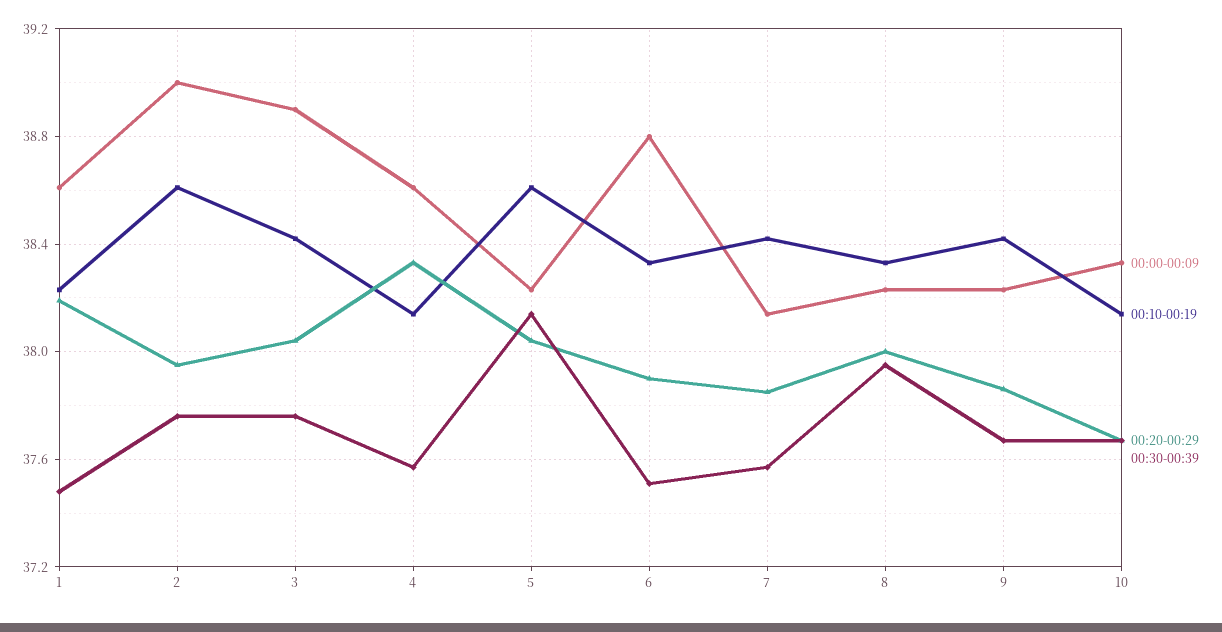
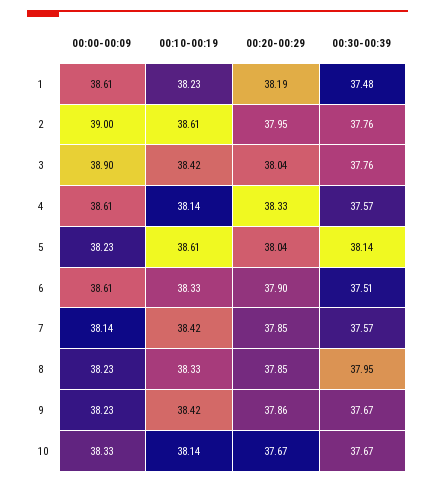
  {
    "00:00-00:09": {
      "1": 38.61,
      "2": 39,
      "3": 38.9,
      "4": 38.61,
      "5": 38.23,
-     "6": 38.8,
+     "6": 38.61,
      "7": 38.14,
      "8": 38.23,
      "9": 38.23,
      "10": 38.33
    },
    "00:10-00:19": {
      "1": 38.23,
      "2": 38.61,
      "3": 38.42,
      "4": 38.14,
      "5": 38.61,
      "6": 38.33,
      "7": 38.42,
      "8": 38.33,
      "9": 38.42,
      "10": 38.14
    },
    "00:20-00:29": {
      "1": 38.19,
      "2": 37.95,
      "3": 38.04,
      "4": 38.33,
      "5": 38.04,
      "6": 37.9,
      "7": 37.85,
-     "8": 38,
+     "8": 37.85,
      "9": 37.86,
      "10": 37.67
    },
    "00:30-00:39": {
      "1": 37.48,
      "2": 37.76,
      "3": 37.76,
      "4": 37.57,
      "5": 38.14,
      "6": 37.51,
      "7": 37.57,
      "8": 37.95,
      "9": 37.67,
      "10": 37.67
    }
  }

